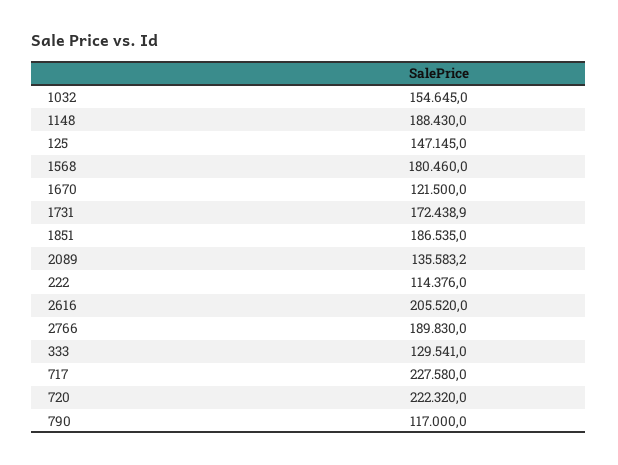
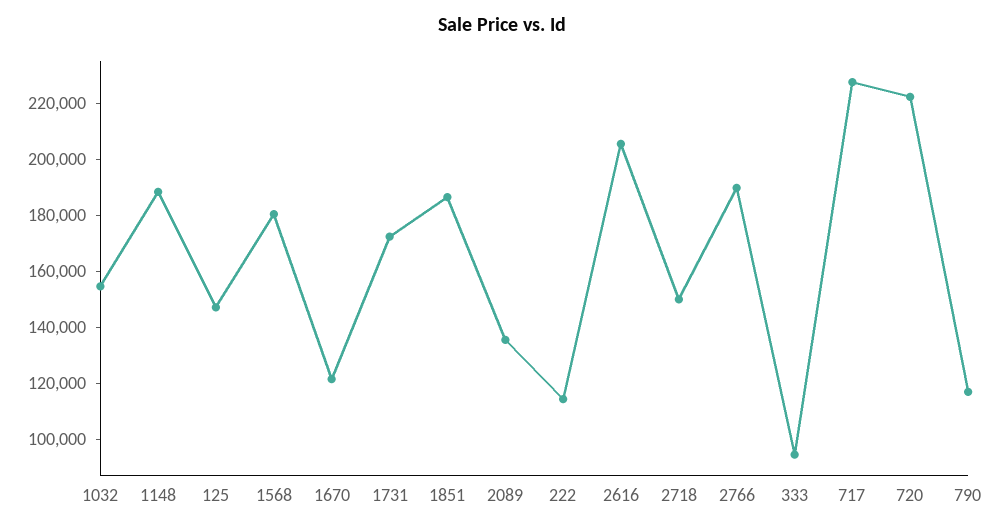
  {
    "1032": 154645,
    "1148": 188430,
    "125": 147145,
    "1568": 180460,
    "1670": 121500,
    "1731": 172438.9,
    "1851": 186535,
    "2089": 135583.2,
    "222": 114376,
    "2616": 205520,
    "2766": 189830,
-   "333": 129541,
+   "333": 95000,
    "717": 227580,
    "720": 222320,
-   "790": 117000
+   "790": 117000,
+   "2718": 150000
  }

